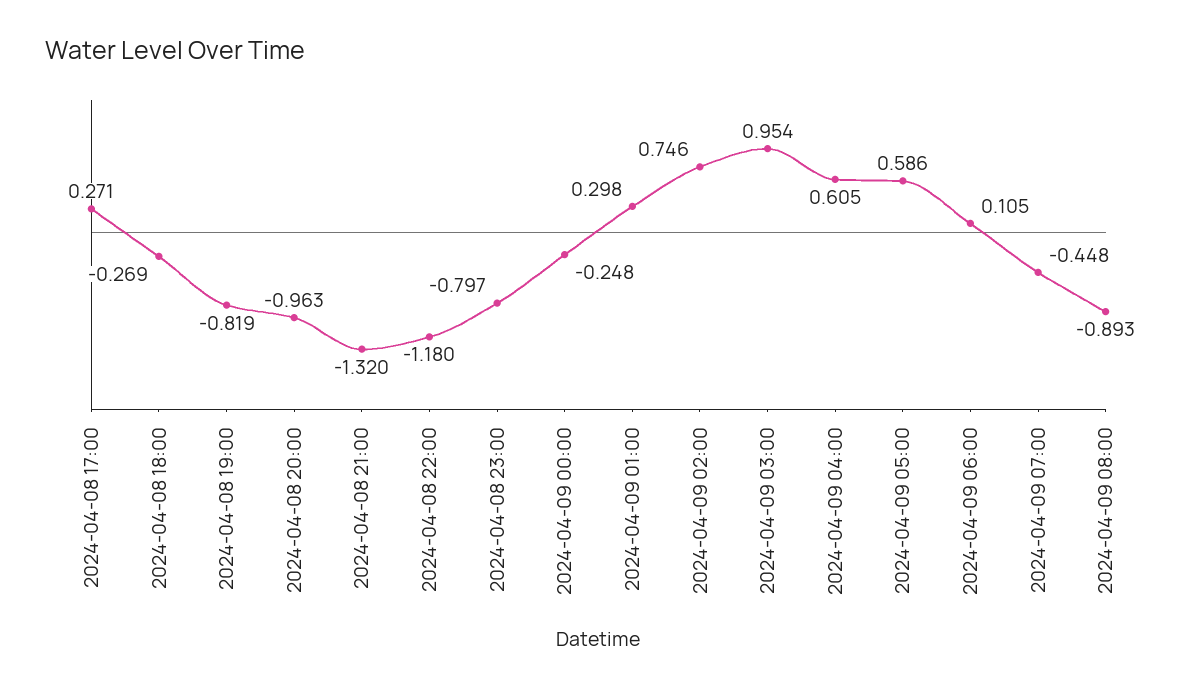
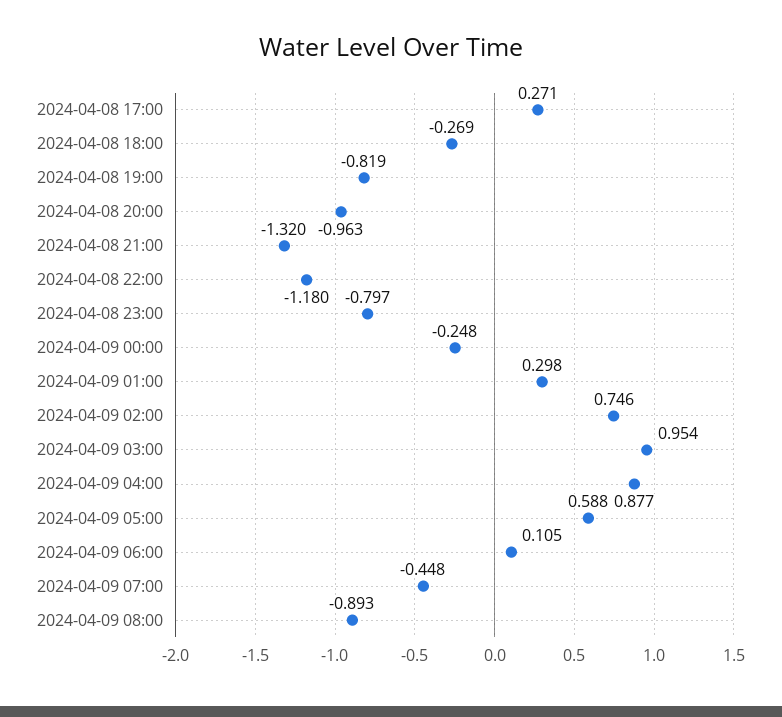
  {
    "2024-04-08 17:00": 0.271,
    "2024-04-08 18:00": -0.269,
    "2024-04-08 19:00": -0.819,
    "2024-04-08 20:00": -0.963,
    "2024-04-08 21:00": -1.32,
    "2024-04-08 22:00": -1.18,
    "2024-04-08 23:00": -0.797,
    "2024-04-09 00:00": -0.248,
    "2024-04-09 01:00": 0.298,
    "2024-04-09 02:00": 0.746,
    "2024-04-09 03:00": 0.954,
-   "2024-04-09 04:00": 0.605,
+   "2024-04-09 04:00": 0.877,
-   "2024-04-09 05:00": 0.586,
+   "2024-04-09 05:00": 0.588,
    "2024-04-09 06:00": 0.105,
    "2024-04-09 07:00": -0.448,
    "2024-04-09 08:00": -0.893
  }

